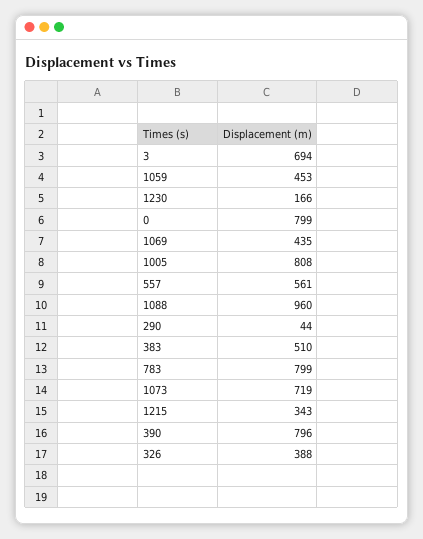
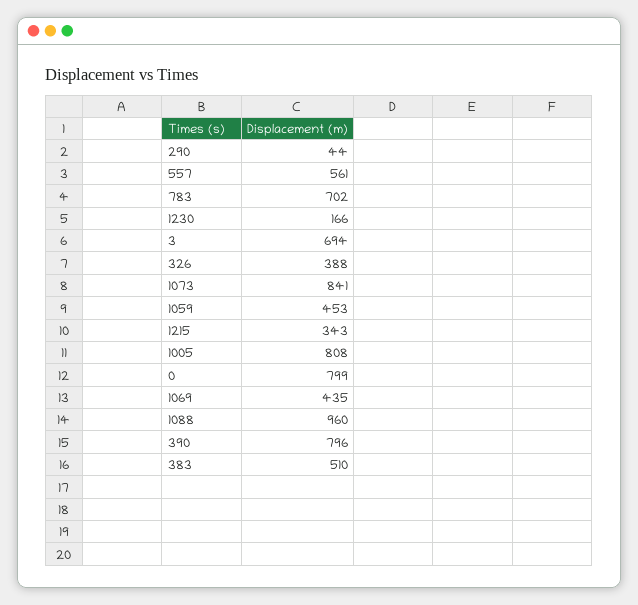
  {
    "3": 694,
    "1059": 453,
    "1230": 166,
    "0": 799,
    "1069": 435,
    "1005": 808,
    "557": 561,
    "1088": 960,
    "290": 44,
    "383": 510,
-   "783": 799,
+   "783": 702,
-   "1073": 719,
+   "1073": 841,
    "1215": 343,
    "390": 796,
    "326": 388
  }

